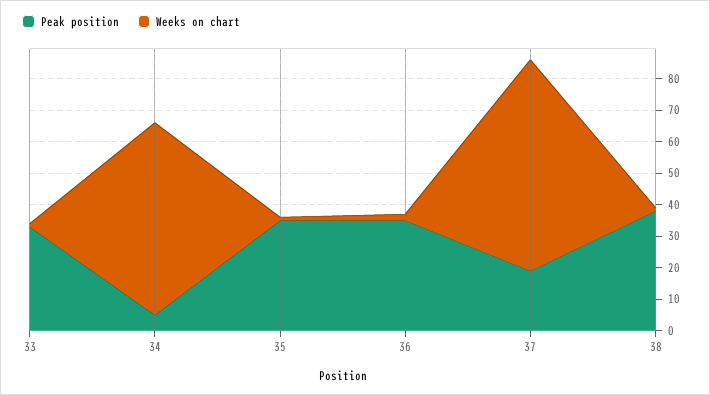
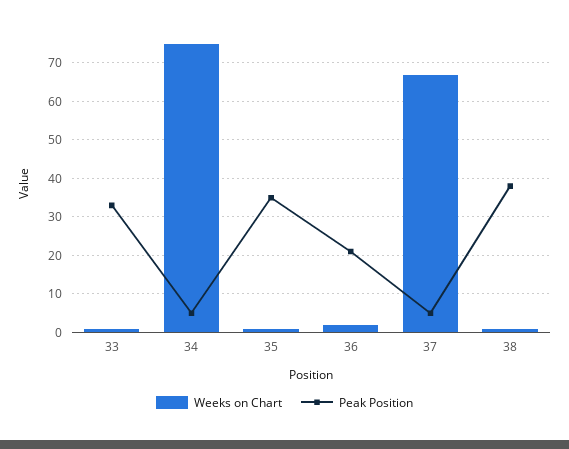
  {
    "Peak position": {
      "33": 35,
      "34": 5,
      "35": 35,
-     "36": 35,
+     "36": 20,
-     "37": 20,
+     "37": 5,
      "38": 40
    },
    "Weeks on chart": {
      "33": 0,
-     "34": 60,
+     "34": 75,
      "35": 0,
      "36": 0,
      "37": 65,
      "38": 0
    }
  }

